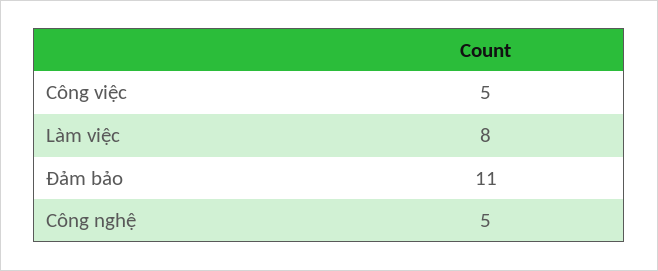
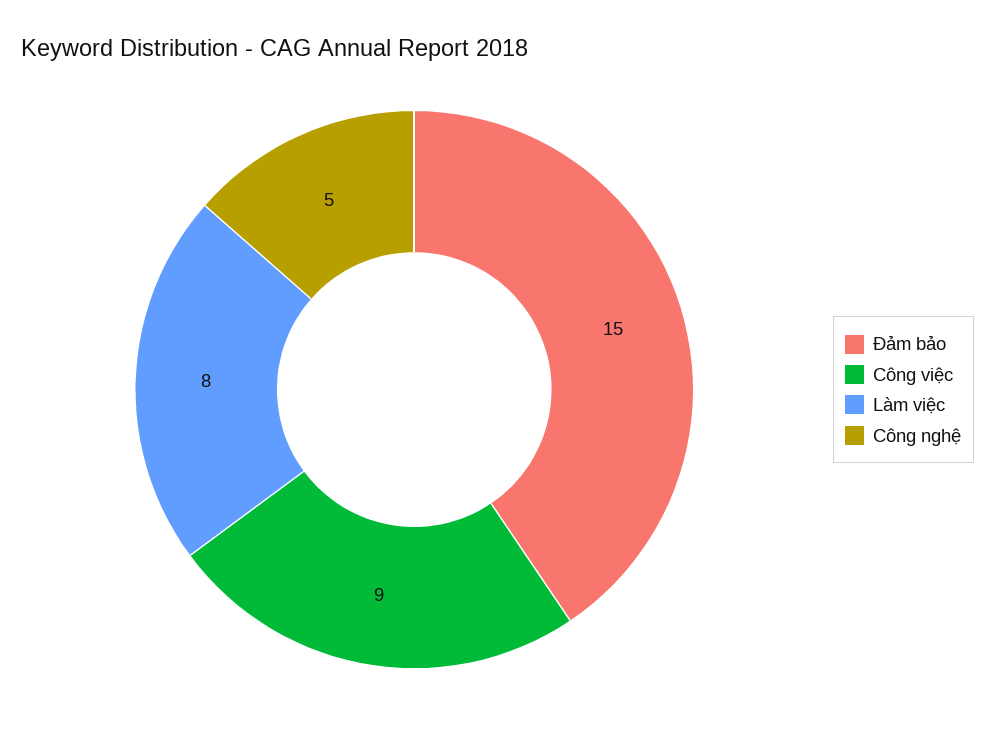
  {
-   "Công việc": 5,
+   "Công việc": 9,
    "Làm việc": 8,
-   "Đảm bảo": 11,
+   "Đảm bảo": 15,
    "Công nghệ": 5
  }

